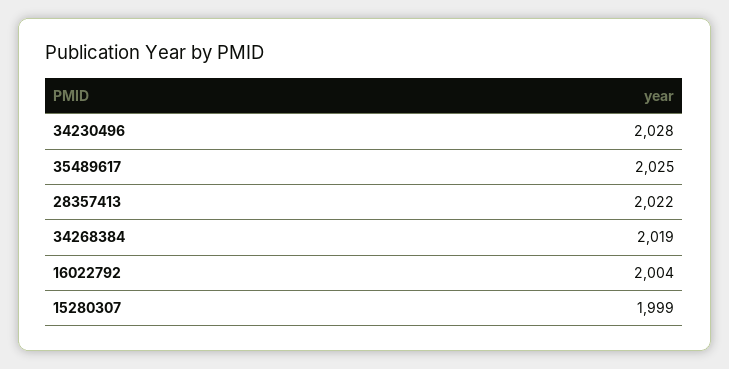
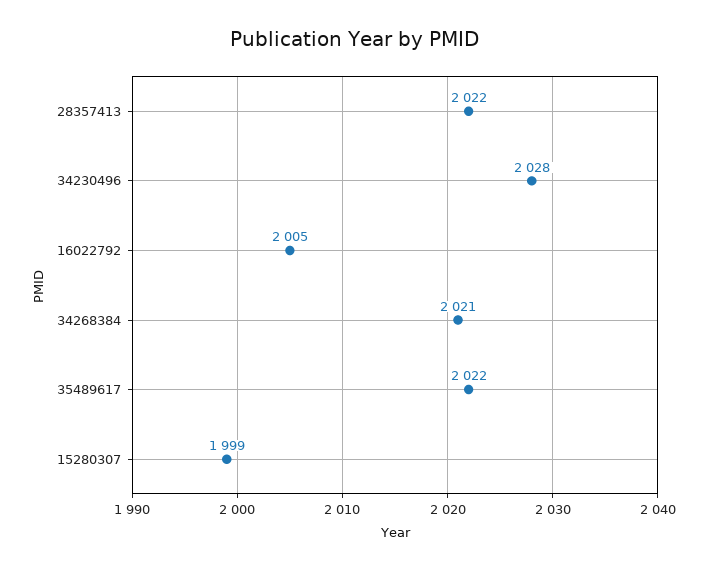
  {
    "34230496": 2028,
-   "35489617": 2025,
+   "35489617": 2022,
    "28357413": 2022,
-   "34268384": 2019,
+   "34268384": 2021,
-   "16022792": 2004,
+   "16022792": 2005,
    "15280307": 1999
  }

